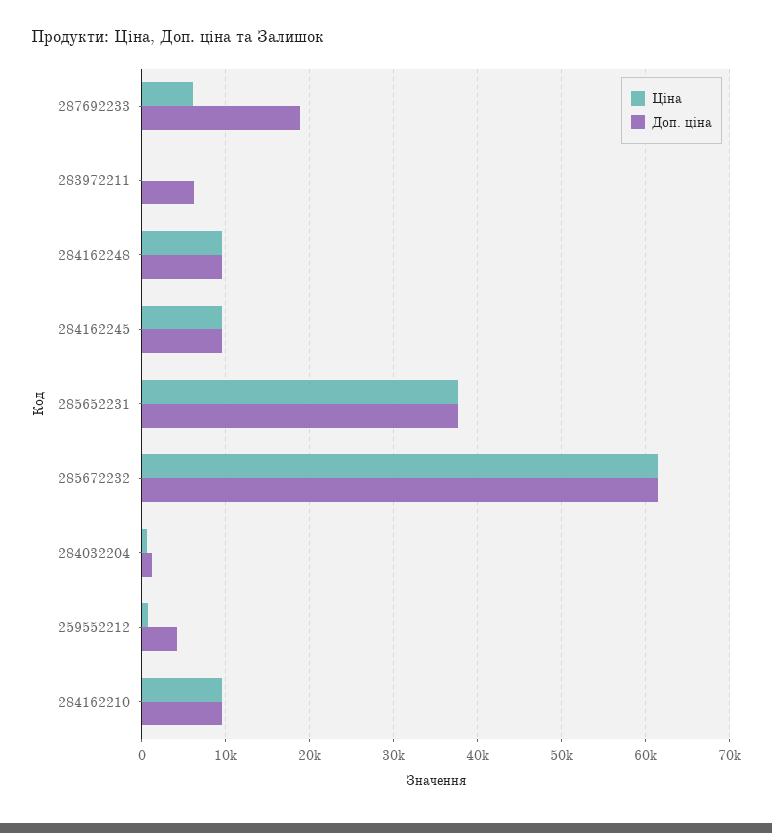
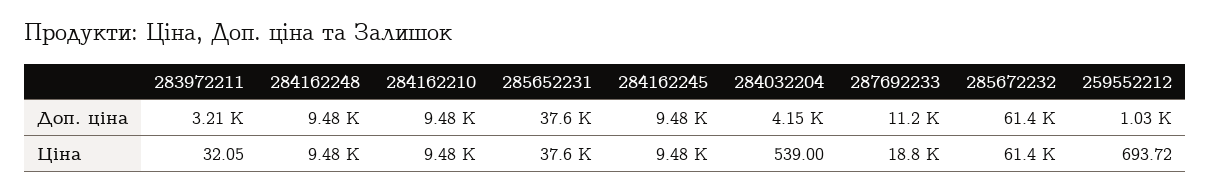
  {
    "Ціна": {
-     "287692233": 6000,
+     "287692233": 18800,
      "283972211": 32.05,
      "284162248": 9480,
      "284162245": 9480,
      "285652231": 37600,
      "285672232": 61400,
      "284032204": 539,
      "259552212": 693.72,
      "284162210": 9480
    },
    "Доп. ціна": {
-     "287692233": 19000,
+     "287692233": 11200,
-     "283972211": 6000,
+     "283972211": 3210,
      "284162248": 9480,
      "284162245": 9480,
      "285652231": 37600,
      "285672232": 61400,
-     "284032204": 1000,
+     "284032204": 4150,
-     "259552212": 4000,
+     "259552212": 1030,
      "284162210": 9480
    }
  }

